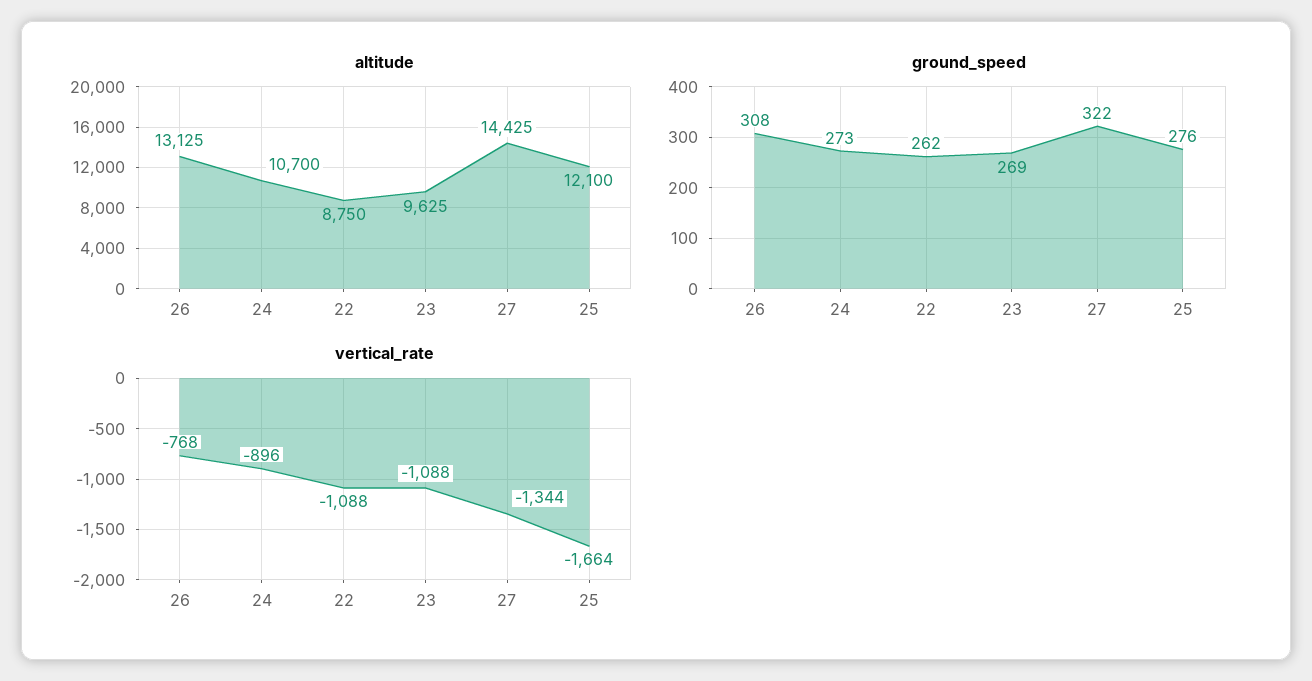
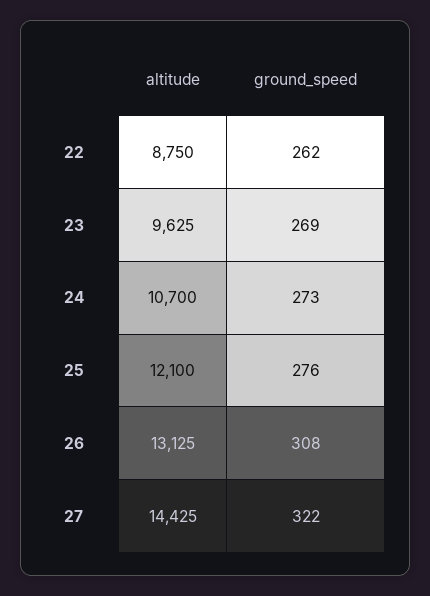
  {
    "altitude": {
      "26": 13125,
      "24": 10700,
      "22": 8750,
      "23": 9625,
      "27": 14425,
      "25": 12100
    },
    "ground_speed": {
      "26": 308,
      "24": 273,
      "22": 262,
      "23": 269,
      "27": 322,
      "25": 276
-   },
+   }
-   "vertical_rate": {
-     "26": -768,
-     "24": -896,
-     "22": -1088,
-     "23": -1088,
-     "27": -1344,
-     "25": -1664
-   }
  }

